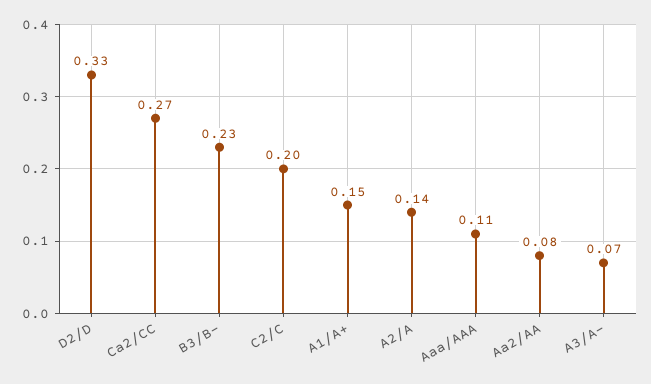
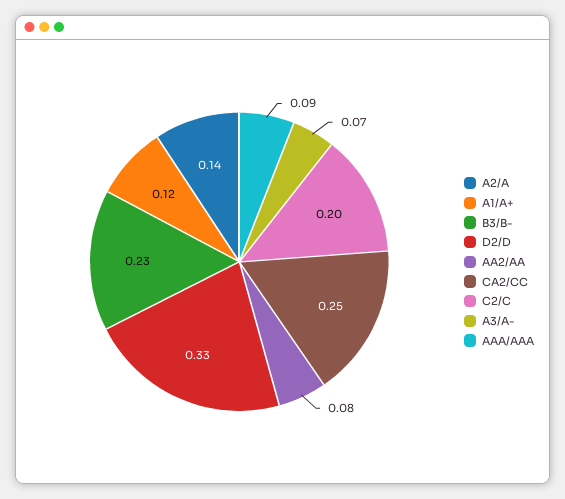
  {
    "D2/D": 0.33,
-   "Ca2/CC": 0.27,
+   "Ca2/CC": 0.25,
    "B3/B-": 0.23,
    "C2/C": 0.2,
-   "A1/A+": 0.15,
+   "A1/A+": 0.12,
    "A2/A": 0.14,
-   "Aaa/AAA": 0.11,
+   "Aaa/AAA": 0.09,
    "Aa2/AA": 0.08,
    "A3/A-": 0.07
  }

